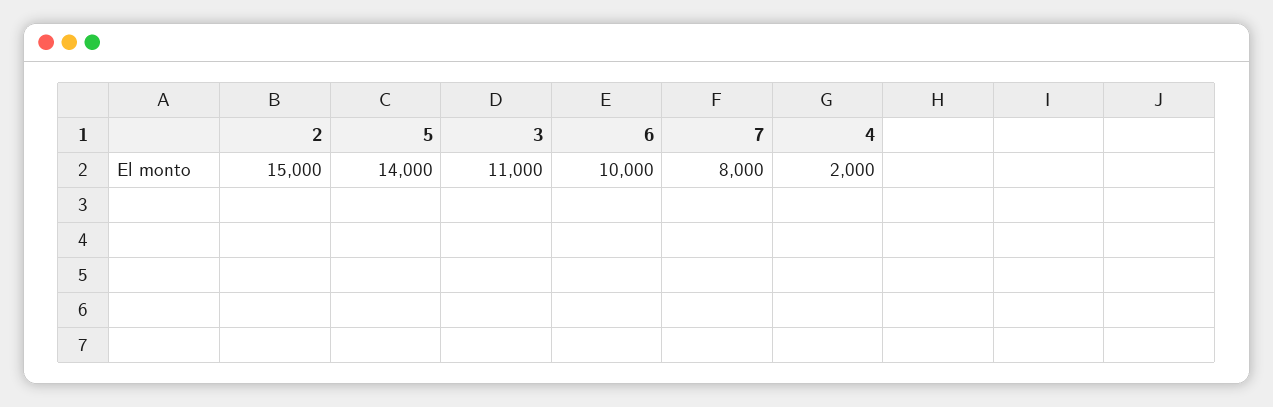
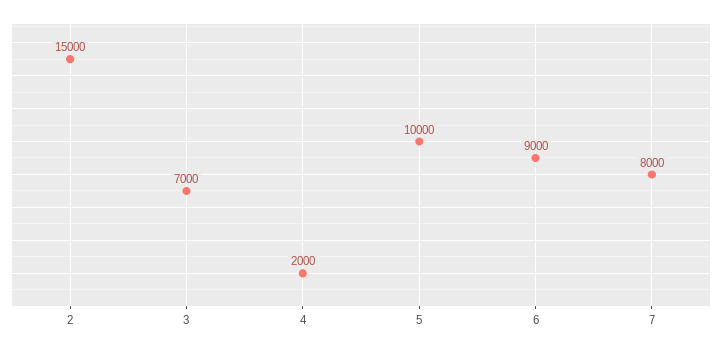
  {
    "2": 15000,
-   "5": 14000,
+   "5": 10000,
-   "3": 11000,
+   "3": 7000,
-   "6": 10000,
+   "6": 9000,
    "7": 8000,
    "4": 2000
  }

